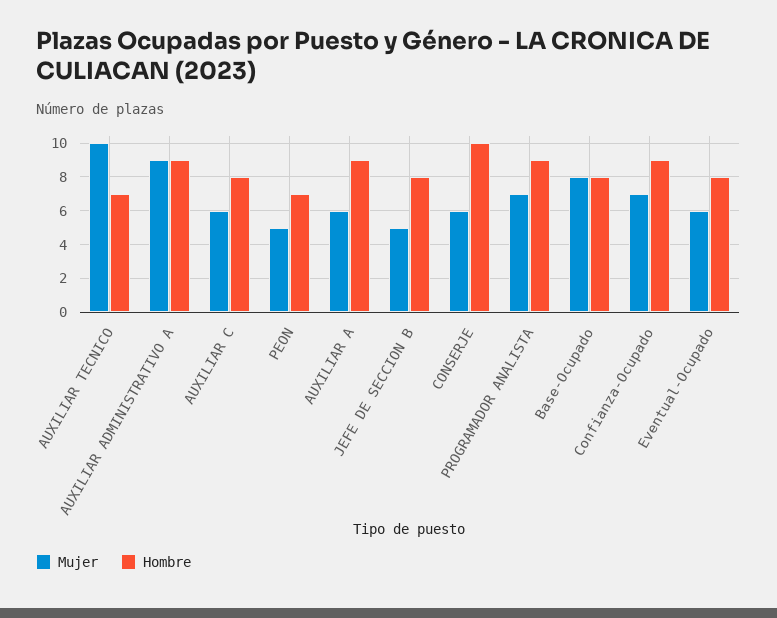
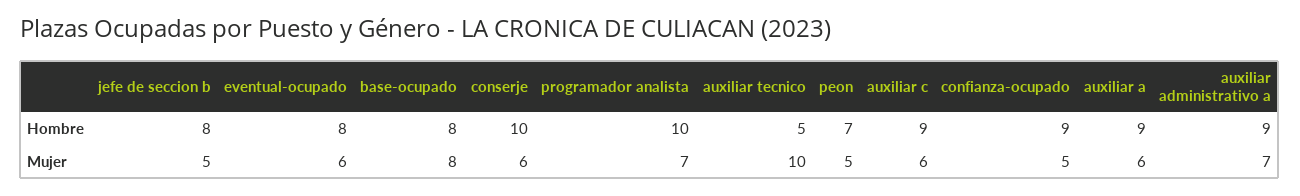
  {
    "Mujer": {
      "AUXILIAR TECNICO": 10,
-     "AUXILIAR ADMINISTRATIVO A": 9,
+     "AUXILIAR ADMINISTRATIVO A": 7,
      "AUXILIAR C": 6,
      "PEON": 5,
      "AUXILIAR A": 6,
      "JEFE DE SECCION B": 5,
      "CONSERJE": 6,
      "PROGRAMADOR ANALISTA": 7,
      "Base-Ocupado": 8,
-     "Confianza-Ocupado": 7,
+     "Confianza-Ocupado": 5,
      "Eventual-Ocupado": 6
    },
    "Hombre": {
-     "AUXILIAR TECNICO": 7,
+     "AUXILIAR TECNICO": 5,
      "AUXILIAR ADMINISTRATIVO A": 9,
-     "AUXILIAR C": 8,
+     "AUXILIAR C": 9,
      "PEON": 7,
      "AUXILIAR A": 9,
      "JEFE DE SECCION B": 8,
      "CONSERJE": 10,
-     "PROGRAMADOR ANALISTA": 9,
+     "PROGRAMADOR ANALISTA": 10,
      "Base-Ocupado": 8,
      "Confianza-Ocupado": 9,
      "Eventual-Ocupado": 8
    }
  }

